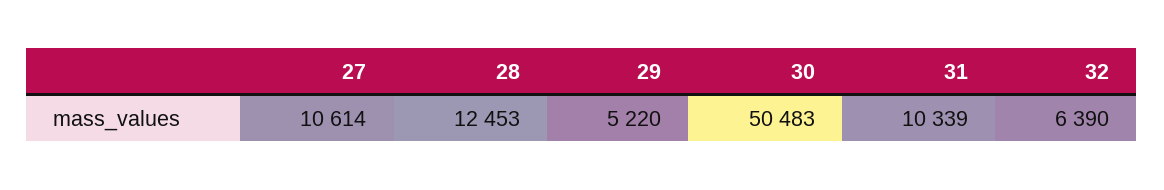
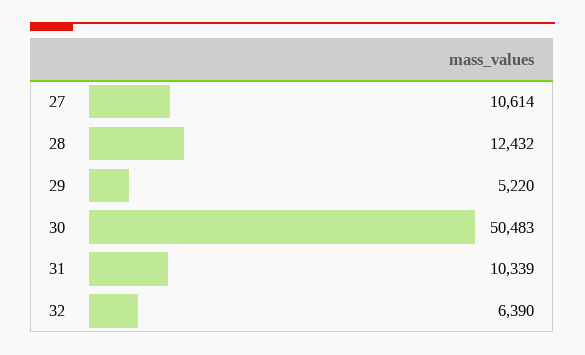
  {
    "27": 10614,
-   "28": 12453,
+   "28": 12432,
    "29": 5220,
    "30": 50483,
    "31": 10339,
    "32": 6390
  }

